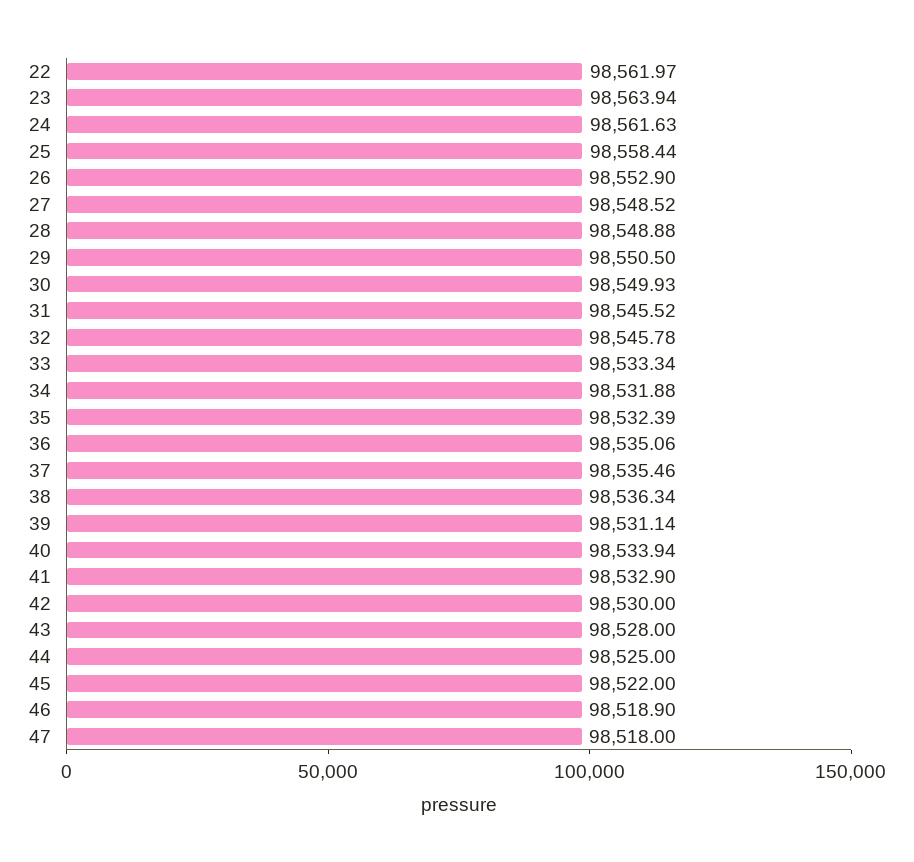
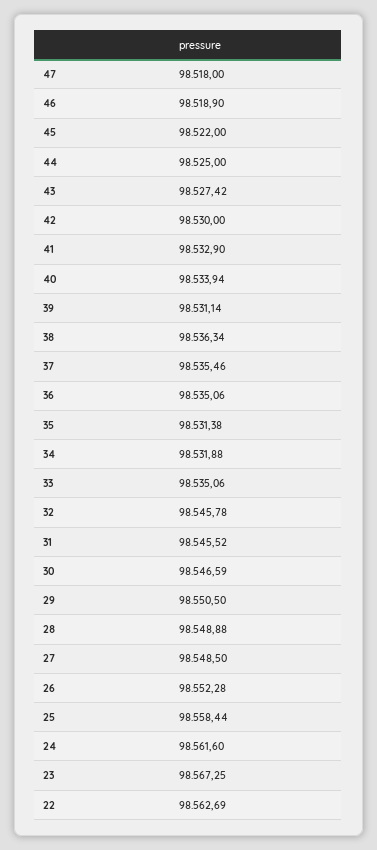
  {
-   "22": 98561.97,
+   "22": 98562.69,
-   "23": 98563.94,
+   "23": 98567.25,
-   "24": 98561.63,
+   "24": 98561.6,
    "25": 98558.44,
-   "26": 98552.9,
+   "26": 98552.28,
-   "27": 98548.52,
+   "27": 98548.5,
    "28": 98548.88,
    "29": 98550.5,
-   "30": 98549.93,
+   "30": 98546.59,
    "31": 98545.52,
    "32": 98545.78,
-   "33": 98533.34,
+   "33": 98535.06,
    "34": 98531.88,
-   "35": 98532.39,
+   "35": 98531.38,
    "36": 98535.06,
    "37": 98535.46,
    "38": 98536.34,
    "39": 98531.14,
    "40": 98533.94,
    "41": 98532.9,
    "42": 98530,
-   "43": 98528,
+   "43": 98527.42,
    "44": 98525,
    "45": 98522,
    "46": 98518.9,
    "47": 98518
  }

